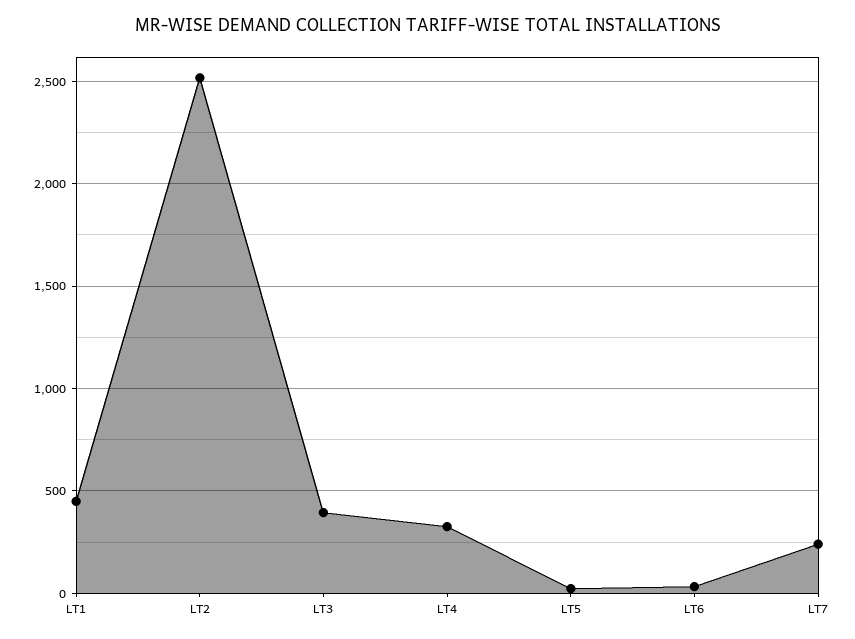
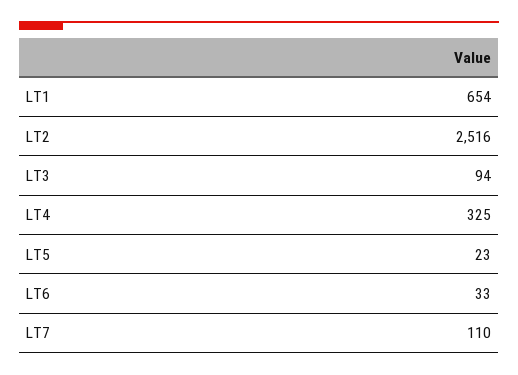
  {
-   "LT1": 450,
+   "LT1": 654,
    "LT2": 2516,
-   "LT3": 400,
+   "LT3": 94,
    "LT4": 325,
    "LT5": 23,
    "LT6": 33,
-   "LT7": 250
+   "LT7": 110
  }

